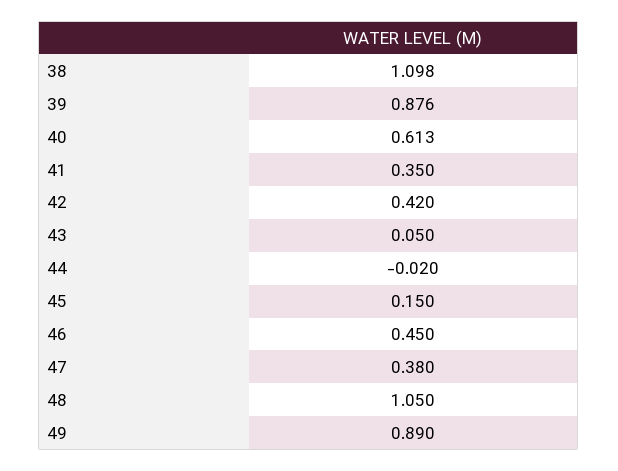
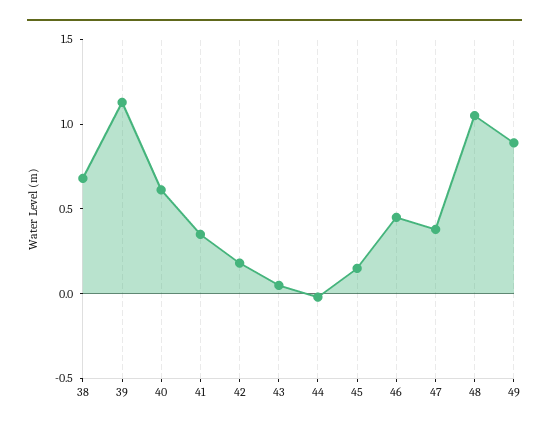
  {
-   "38": 1.098,
+   "38": 0.7,
-   "39": 0.876,
+   "39": 1.1,
    "40": 0.613,
    "41": 0.35,
-   "42": 0.42,
+   "42": 0.2,
    "43": 0.05,
    "44": -0.02,
    "45": 0.15,
    "46": 0.45,
    "47": 0.38,
    "48": 1.05,
    "49": 0.89
  }

